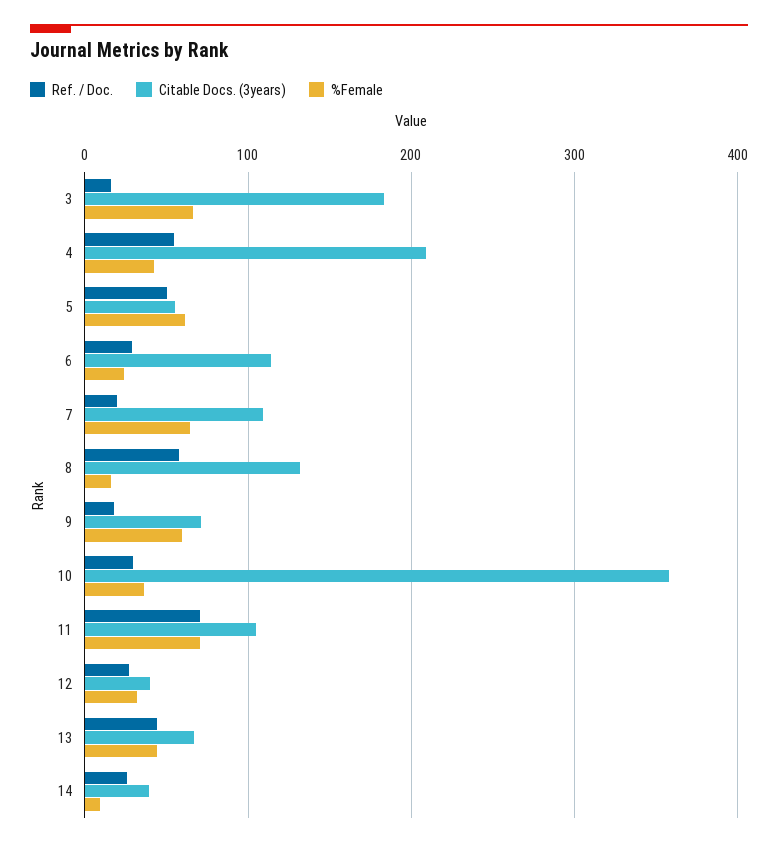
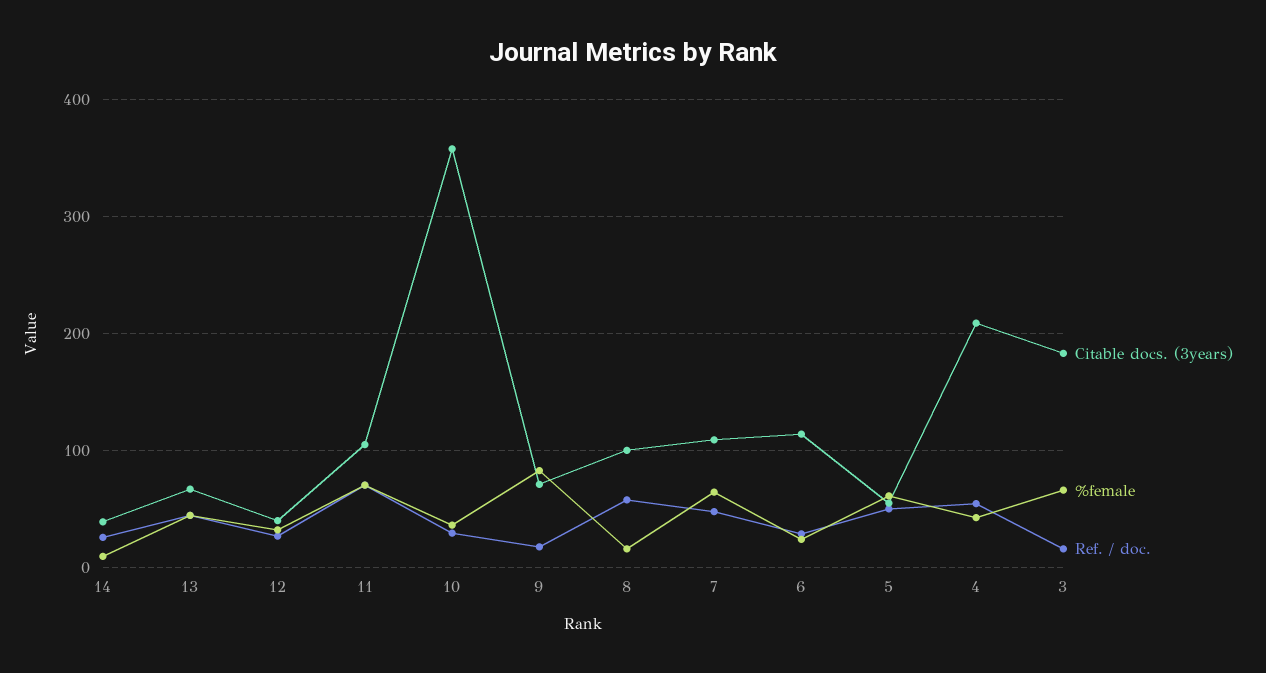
  {
    "Ref. / Doc.": {
      "3": 20,
      "4": 50,
      "5": 50,
      "6": 30,
-     "7": 20,
+     "7": 50,
      "8": 60,
      "9": 20,
      "10": 30,
      "11": 70,
      "12": 30,
      "13": 40,
      "14": 30
    },
    "Citable Docs. (3years)": {
      "3": 180,
      "4": 210,
      "5": 60,
      "6": 110,
      "7": 110,
-     "8": 130,
+     "8": 100,
      "9": 70,
      "10": 360,
      "11": 110,
      "12": 40,
      "13": 70,
      "14": 40
    },
    "%Female": {
      "3": 70,
      "4": 40,
      "5": 60,
      "6": 20,
      "7": 60,
      "8": 20,
-     "9": 60,
+     "9": 80,
      "10": 40,
      "11": 70,
      "12": 30,
      "13": 40,
      "14": 10
    }
  }

